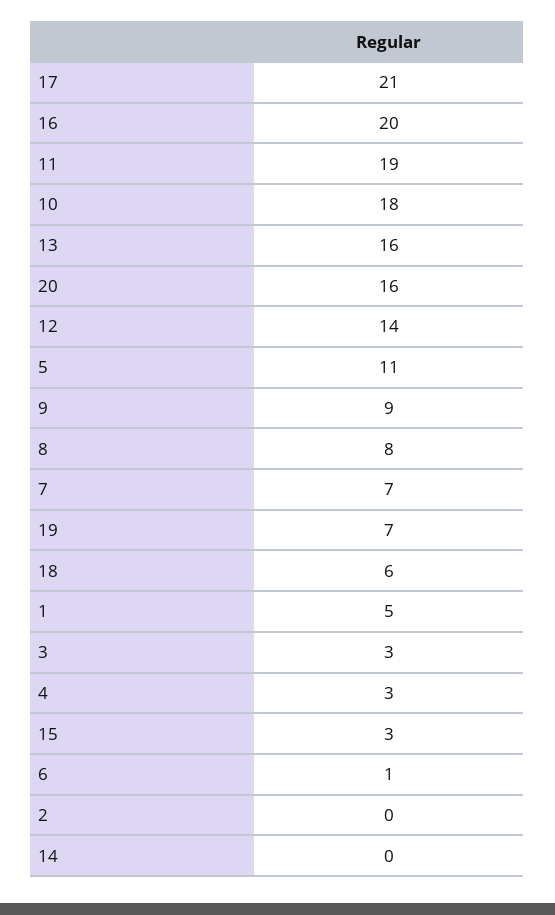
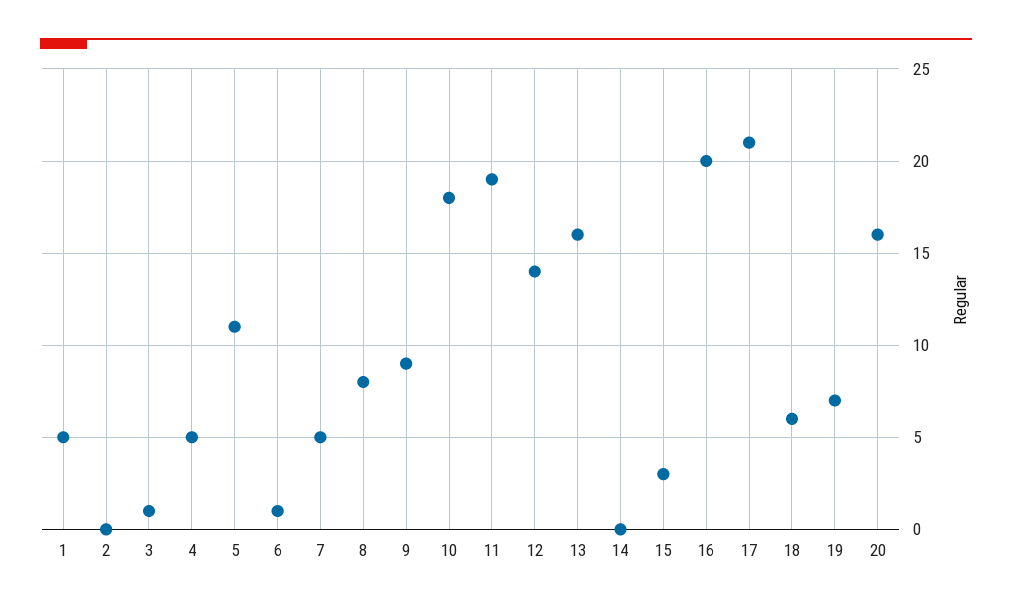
  {
    "17": 21,
    "16": 20,
    "11": 19,
    "10": 18,
    "13": 16,
    "20": 16,
    "12": 14,
    "5": 11,
    "9": 9,
    "8": 8,
-   "7": 7,
+   "7": 5,
    "19": 7,
    "18": 6,
    "1": 5,
-   "3": 3,
+   "3": 1,
-   "4": 3,
+   "4": 5,
    "15": 3,
    "6": 1,
    "2": 0,
    "14": 0
  }

